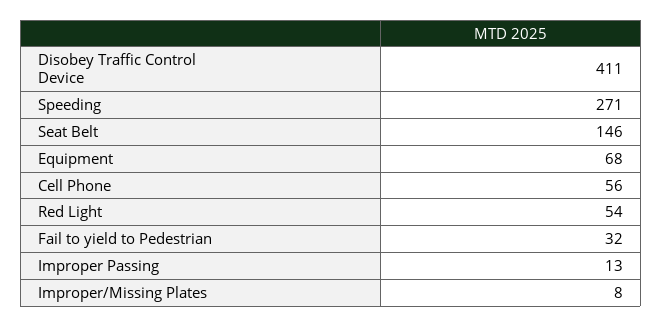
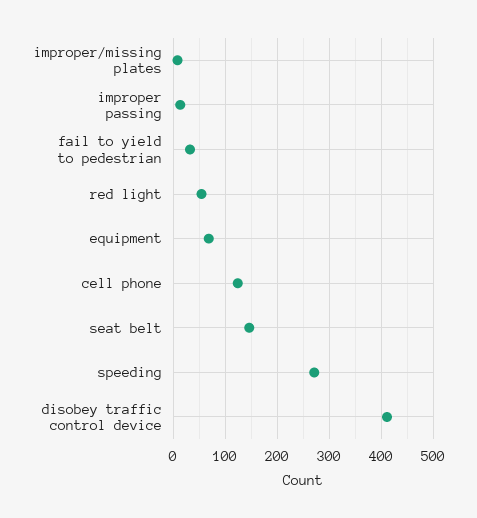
  {
    "Disobey Traffic Control Device": 411,
    "Speeding": 271,
    "Seat Belt": 146,
    "Equipment": 68,
-   "Cell Phone": 56,
+   "Cell Phone": 120,
    "Red Light": 54,
    "Fail to yield to Pedestrian": 32,
    "Improper Passing": 13,
    "Improper/Missing Plates": 8
  }

